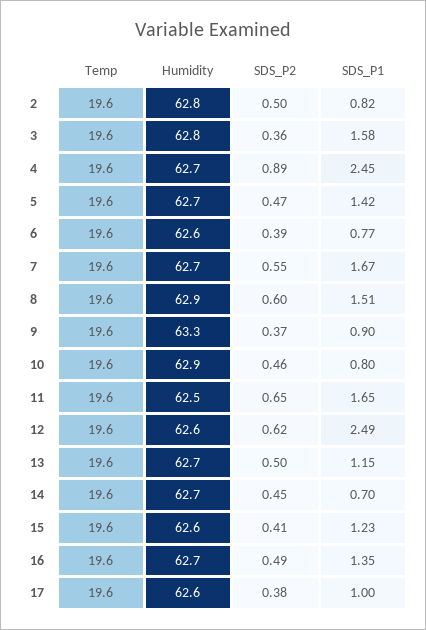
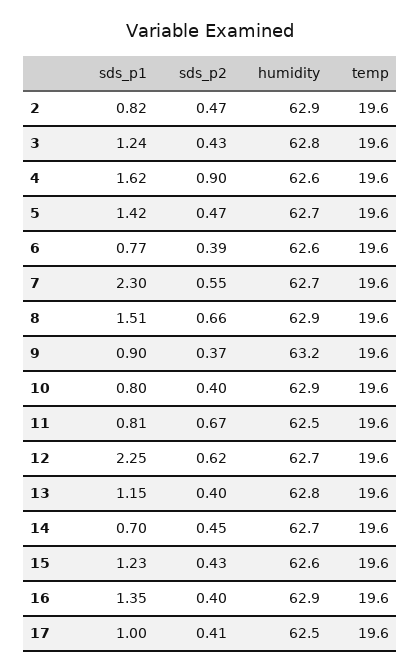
  {
    "Temp": {
      "2": 19.6,
      "3": 19.6,
      "4": 19.6,
      "5": 19.6,
      "6": 19.6,
      "7": 19.6,
      "8": 19.6,
      "9": 19.6,
      "10": 19.6,
      "11": 19.6,
      "12": 19.6,
      "13": 19.6,
      "14": 19.6,
      "15": 19.6,
      "16": 19.6,
      "17": 19.6
    },
    "Humidity": {
-     "2": 62.8,
+     "2": 62.9,
      "3": 62.8,
-     "4": 62.7,
+     "4": 62.6,
      "5": 62.7,
      "6": 62.6,
      "7": 62.7,
      "8": 62.9,
-     "9": 63.3,
+     "9": 63.2,
      "10": 62.9,
      "11": 62.5,
-     "12": 62.6,
+     "12": 62.7,
-     "13": 62.7,
+     "13": 62.8,
      "14": 62.7,
      "15": 62.6,
-     "16": 62.7,
+     "16": 62.9,
-     "17": 62.6
+     "17": 62.5
    },
    "SDS_P2": {
-     "2": 0.5,
+     "2": 0.47,
-     "3": 0.36,
+     "3": 0.43,
-     "4": 0.89,
+     "4": 0.9,
      "5": 0.47,
      "6": 0.39,
      "7": 0.55,
-     "8": 0.6,
+     "8": 0.66,
      "9": 0.37,
-     "10": 0.46,
+     "10": 0.4,
-     "11": 0.65,
+     "11": 0.67,
      "12": 0.62,
-     "13": 0.5,
+     "13": 0.4,
      "14": 0.45,
-     "15": 0.41,
+     "15": 0.43,
-     "16": 0.49,
+     "16": 0.4,
-     "17": 0.38
+     "17": 0.41
    },
    "SDS_P1": {
      "2": 0.82,
-     "3": 1.58,
+     "3": 1.24,
-     "4": 2.45,
+     "4": 1.62,
      "5": 1.42,
      "6": 0.77,
-     "7": 1.67,
+     "7": 2.3,
      "8": 1.51,
      "9": 0.9,
      "10": 0.8,
-     "11": 1.65,
+     "11": 0.81,
-     "12": 2.49,
+     "12": 2.25,
      "13": 1.15,
      "14": 0.7,
      "15": 1.23,
      "16": 1.35,
      "17": 1
    }
  }

